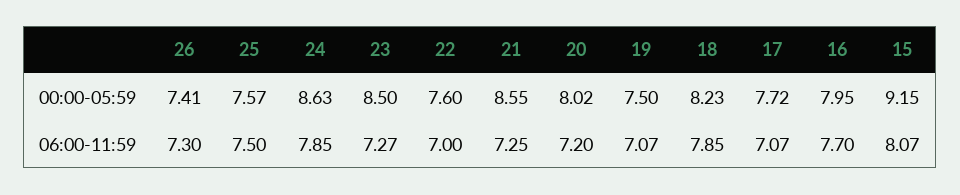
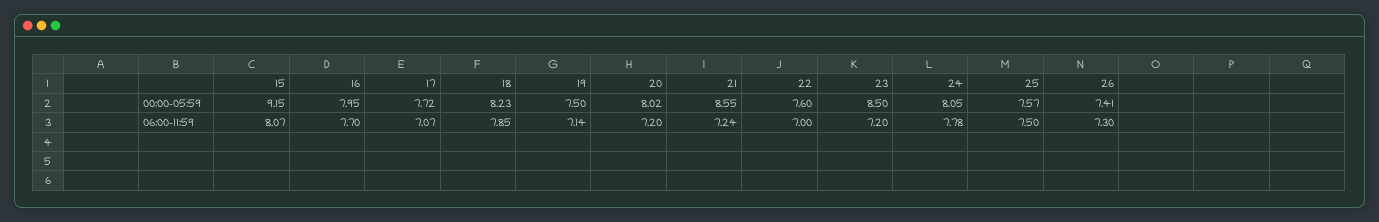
  {
    "26": {
      "00:00-05:59": 7.41,
      "06:00-11:59": 7.3
    },
    "25": {
      "00:00-05:59": 7.57,
      "06:00-11:59": 7.5
    },
    "24": {
-     "00:00-05:59": 8.63,
+     "00:00-05:59": 8.05,
-     "06:00-11:59": 7.85
+     "06:00-11:59": 7.78
    },
    "23": {
      "00:00-05:59": 8.5,
-     "06:00-11:59": 7.27
+     "06:00-11:59": 7.2
    },
    "22": {
      "00:00-05:59": 7.6,
      "06:00-11:59": 7
    },
    "21": {
      "00:00-05:59": 8.55,
-     "06:00-11:59": 7.25
+     "06:00-11:59": 7.24
    },
    "20": {
      "00:00-05:59": 8.02,
      "06:00-11:59": 7.2
    },
    "19": {
      "00:00-05:59": 7.5,
-     "06:00-11:59": 7.07
+     "06:00-11:59": 7.14
    },
    "18": {
      "00:00-05:59": 8.23,
      "06:00-11:59": 7.85
    },
    "17": {
      "00:00-05:59": 7.72,
      "06:00-11:59": 7.07
    },
    "16": {
      "00:00-05:59": 7.95,
      "06:00-11:59": 7.7
    },
    "15": {
      "00:00-05:59": 9.15,
      "06:00-11:59": 8.07
    }
  }

